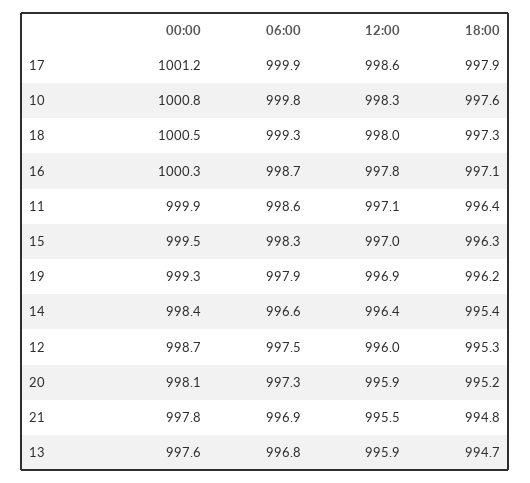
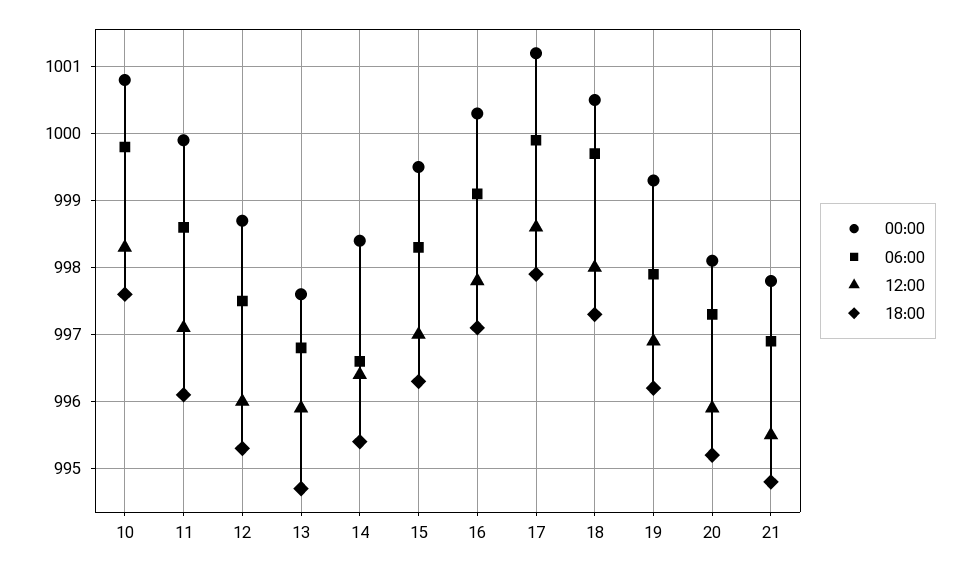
  {
    "00:00": {
      "17": 1001.2,
      "10": 1000.8,
      "18": 1000.5,
      "16": 1000.3,
      "11": 999.9,
      "15": 999.5,
      "19": 999.3,
      "14": 998.4,
      "12": 998.7,
      "20": 998.1,
      "21": 997.8,
      "13": 997.6
    },
    "06:00": {
      "17": 999.9,
      "10": 999.8,
-     "18": 999.3,
+     "18": 999.7,
-     "16": 998.7,
+     "16": 999.1,
      "11": 998.6,
      "15": 998.3,
      "19": 997.9,
      "14": 996.6,
      "12": 997.5,
      "20": 997.3,
      "21": 996.9,
      "13": 996.8
    },
    "12:00": {
      "17": 998.6,
      "10": 998.3,
      "18": 998,
      "16": 997.8,
      "11": 997.1,
      "15": 997,
      "19": 996.9,
      "14": 996.4,
      "12": 996,
      "20": 995.9,
      "21": 995.5,
      "13": 995.9
    },
    "18:00": {
      "17": 997.9,
      "10": 997.6,
      "18": 997.3,
      "16": 997.1,
-     "11": 996.4,
+     "11": 996.1,
      "15": 996.3,
      "19": 996.2,
      "14": 995.4,
      "12": 995.3,
      "20": 995.2,
      "21": 994.8,
      "13": 994.7
    }
  }

